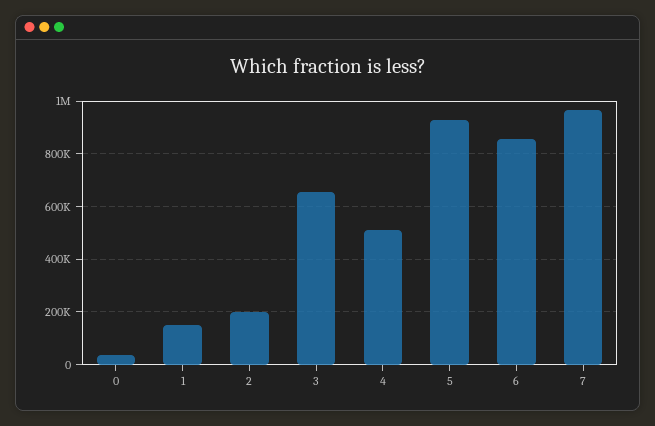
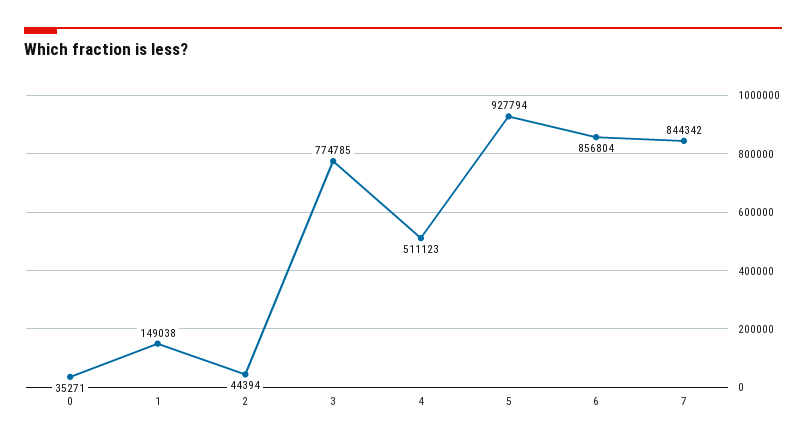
  {
    "0": 35271,
    "1": 149038,
-   "2": 200000,
+   "2": 44394,
-   "3": 650000,
+   "3": 774785,
    "4": 511123,
    "5": 927794,
    "6": 856804,
-   "7": 975000
+   "7": 844342
  }

